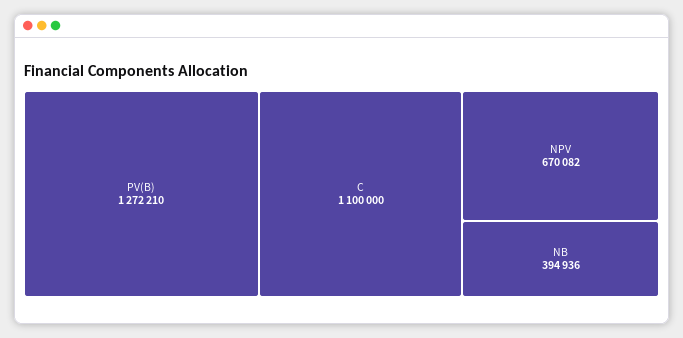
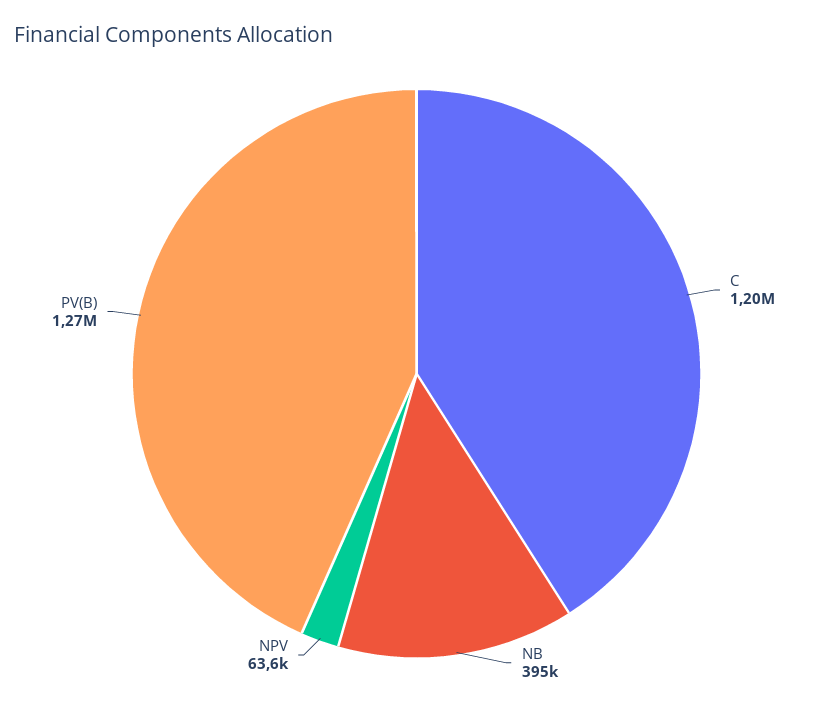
  {
    "PV(B)": 1272210,
-   "C": 1100000,
+   "C": 1200000,
-   "NPV": 670082,
+   "NPV": 63600,
    "NB": 394936
  }

